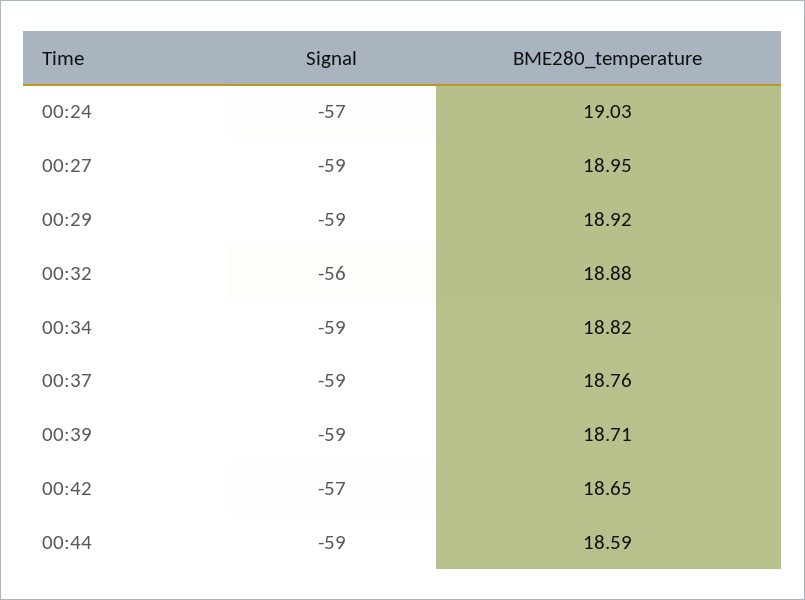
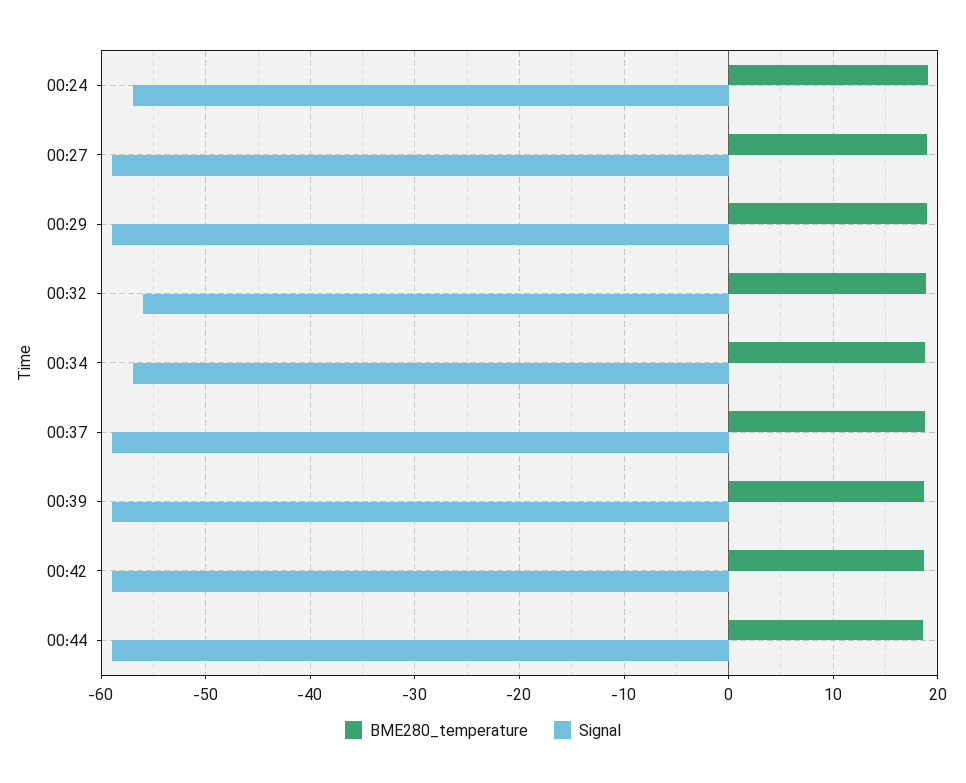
  {
    "Signal": {
      "00:24": -57,
      "00:27": -59,
      "00:29": -59,
      "00:32": -56,
-     "00:34": -59,
+     "00:34": -57,
      "00:37": -59,
      "00:39": -59,
-     "00:42": -57,
+     "00:42": -59,
      "00:44": -59
    },
    "BME280_temperature": {
      "00:24": 19.03,
      "00:27": 18.95,
      "00:29": 18.92,
      "00:32": 18.88,
      "00:34": 18.82,
      "00:37": 18.76,
      "00:39": 18.71,
      "00:42": 18.65,
      "00:44": 18.59
    }
  }

